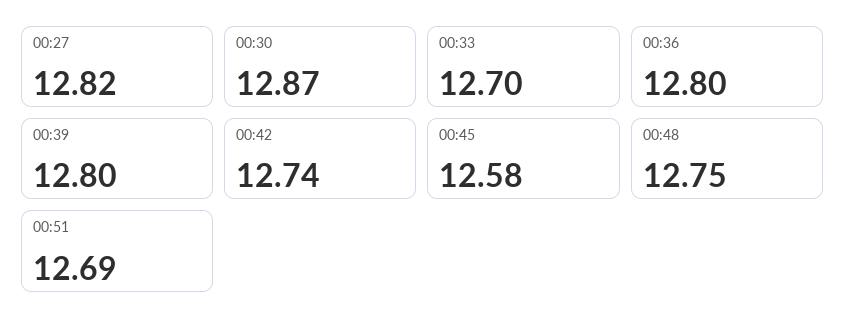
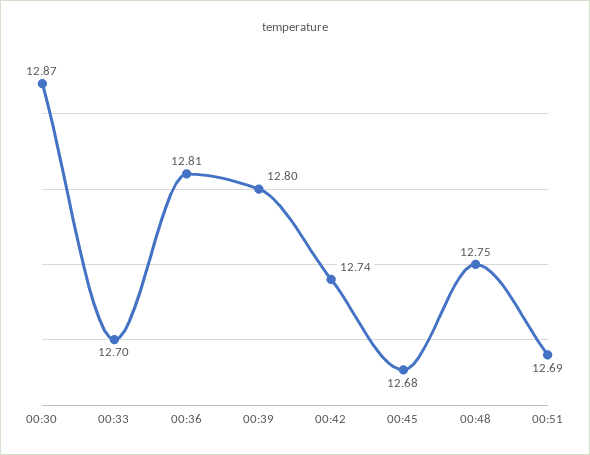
  {
-   "00:27": 12.82,
    "00:30": 12.87,
    "00:33": 12.7,
-   "00:36": 12.8,
+   "00:36": 12.81,
    "00:39": 12.8,
    "00:42": 12.74,
-   "00:45": 12.58,
+   "00:45": 12.68,
    "00:48": 12.75,
    "00:51": 12.69
  }

